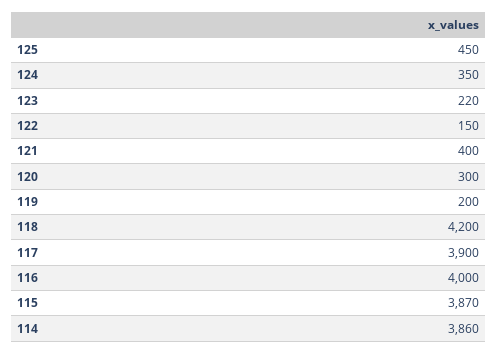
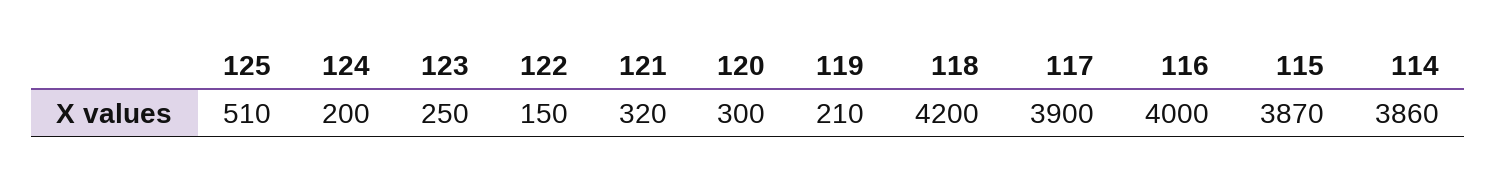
  {
-   "125": 450,
+   "125": 510,
-   "124": 350,
+   "124": 200,
-   "123": 220,
+   "123": 250,
    "122": 150,
-   "121": 400,
+   "121": 320,
    "120": 300,
-   "119": 200,
+   "119": 210,
    "118": 4200,
    "117": 3900,
    "116": 4000,
    "115": 3870,
    "114": 3860
  }

